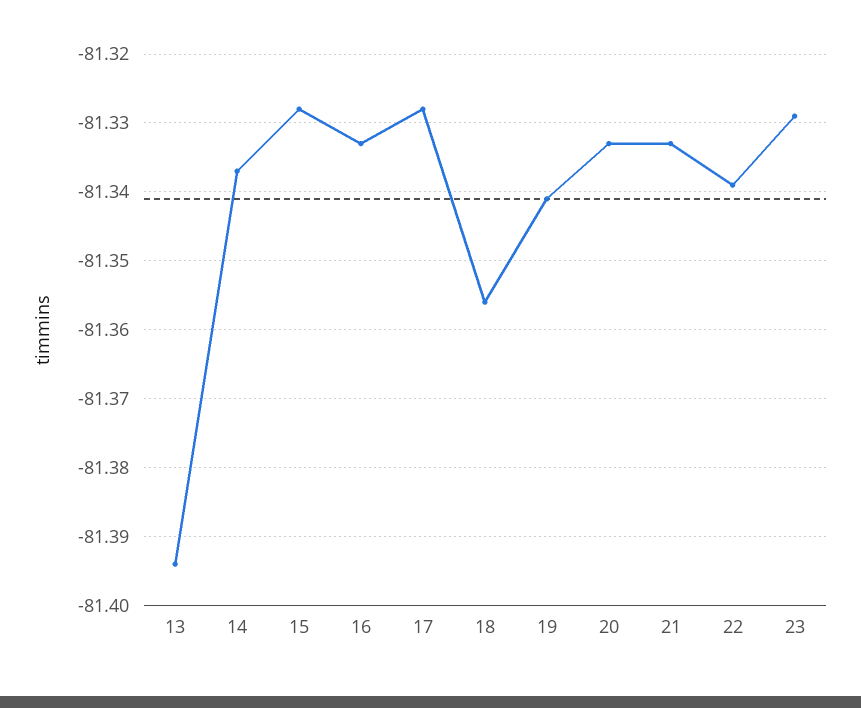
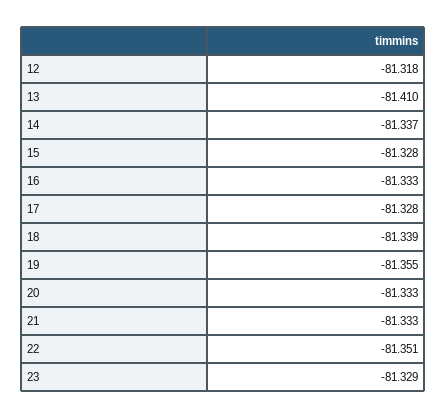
  {
-   "13": -81.394,
+   "13": -81.41,
    "14": -81.337,
    "15": -81.328,
    "16": -81.333,
    "17": -81.328,
-   "18": -81.356,
+   "18": -81.339,
-   "19": -81.341,
+   "19": -81.355,
    "20": -81.333,
    "21": -81.333,
-   "22": -81.339,
+   "22": -81.351,
-   "23": -81.329
+   "23": -81.329,
+   "12": -81.318
  }

